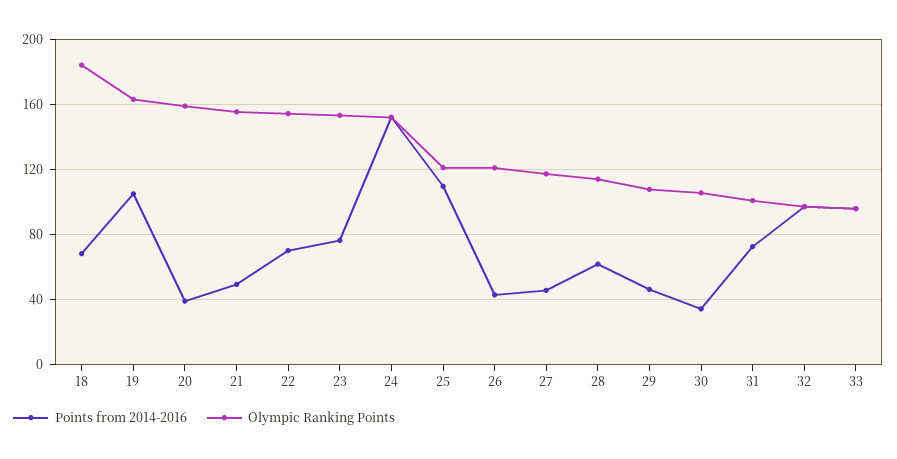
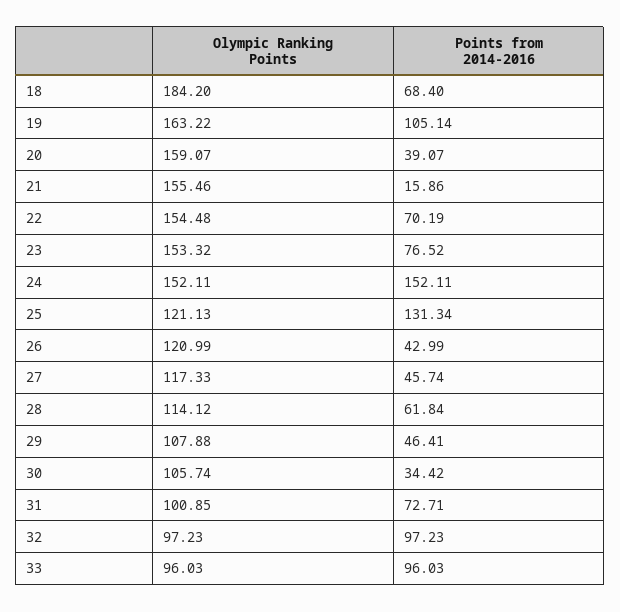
  {
    "Points from 2014-2016": {
      "18": 68.4,
      "19": 105.14,
      "20": 39.07,
-     "21": 50,
+     "21": 15.86,
      "22": 70.19,
      "23": 76.52,
      "24": 152.11,
-     "25": 110,
+     "25": 131.34,
      "26": 42.99,
      "27": 45.74,
      "28": 61.84,
      "29": 46.41,
      "30": 34.42,
      "31": 72.71,
      "32": 97.23,
      "33": 96.03
    },
    "Olympic Ranking Points": {
      "18": 184.2,
      "19": 163.22,
      "20": 159.07,
      "21": 155.46,
      "22": 154.48,
      "23": 153.32,
      "24": 152.11,
      "25": 121.13,
      "26": 120.99,
      "27": 117.33,
      "28": 114.12,
      "29": 107.88,
      "30": 105.74,
      "31": 100.85,
      "32": 97.23,
      "33": 96.03
    }
  }

